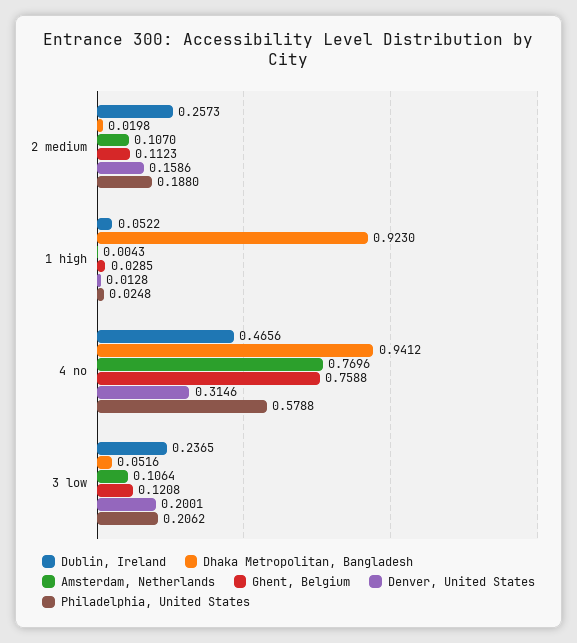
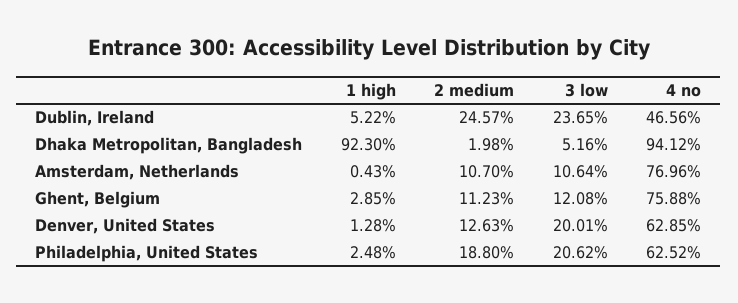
  {
    "Dublin, Ireland": {
-     "2 medium": 0.2573,
+     "2 medium": 0.2457,
      "1 high": 0.0522,
      "4 no": 0.4656,
      "3 low": 0.2365
    },
    "Dhaka Metropolitan, Bangladesh": {
      "2 medium": 0.0198,
      "1 high": 0.923,
      "4 no": 0.9412,
      "3 low": 0.0516
    },
    "Amsterdam, Netherlands": {
      "2 medium": 0.107,
      "1 high": 0.0043,
      "4 no": 0.7696,
      "3 low": 0.1064
    },
    "Ghent, Belgium": {
      "2 medium": 0.1123,
      "1 high": 0.0285,
      "4 no": 0.7588,
      "3 low": 0.1208
    },
    "Denver, United States": {
-     "2 medium": 0.1586,
+     "2 medium": 0.1263,
      "1 high": 0.0128,
-     "4 no": 0.3146,
+     "4 no": 0.6285,
      "3 low": 0.2001
    },
    "Philadelphia, United States": {
      "2 medium": 0.188,
      "1 high": 0.0248,
-     "4 no": 0.5788,
+     "4 no": 0.6252,
      "3 low": 0.2062
    }
  }

